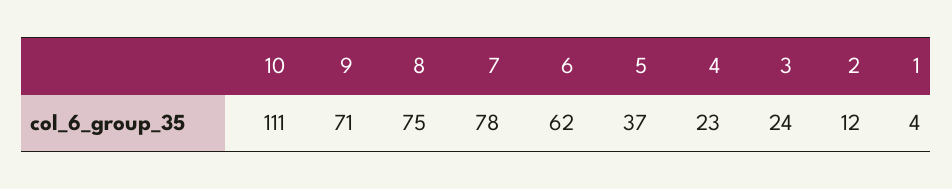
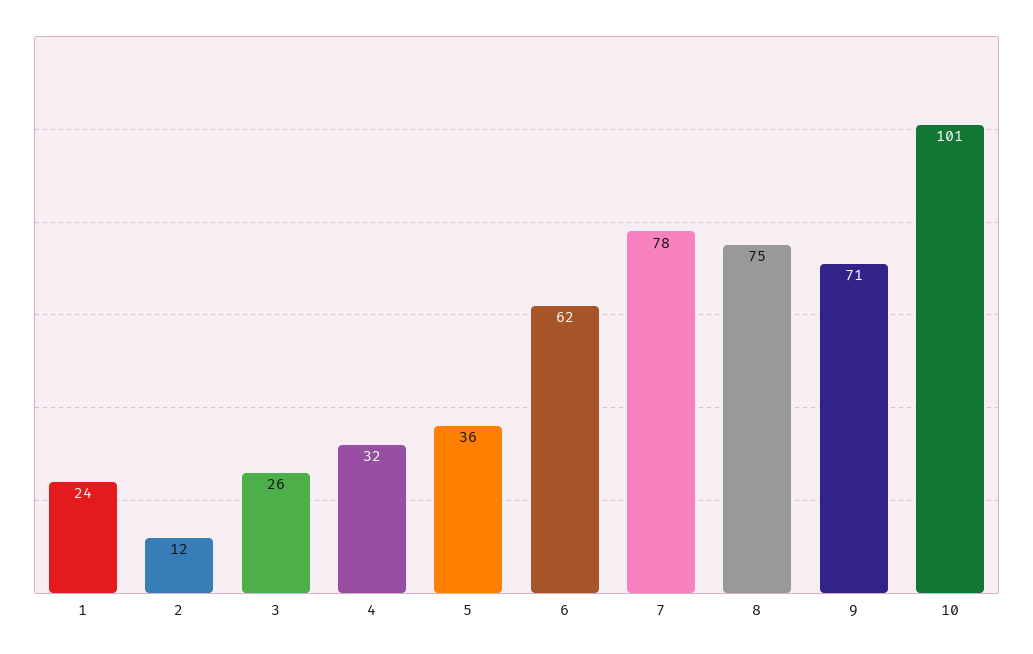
  {
-   "10": 111,
+   "10": 101,
    "9": 71,
    "8": 75,
    "7": 78,
    "6": 62,
-   "5": 37,
+   "5": 36,
-   "4": 23,
+   "4": 32,
-   "3": 24,
+   "3": 26,
    "2": 12,
-   "1": 4
+   "1": 24
  }

